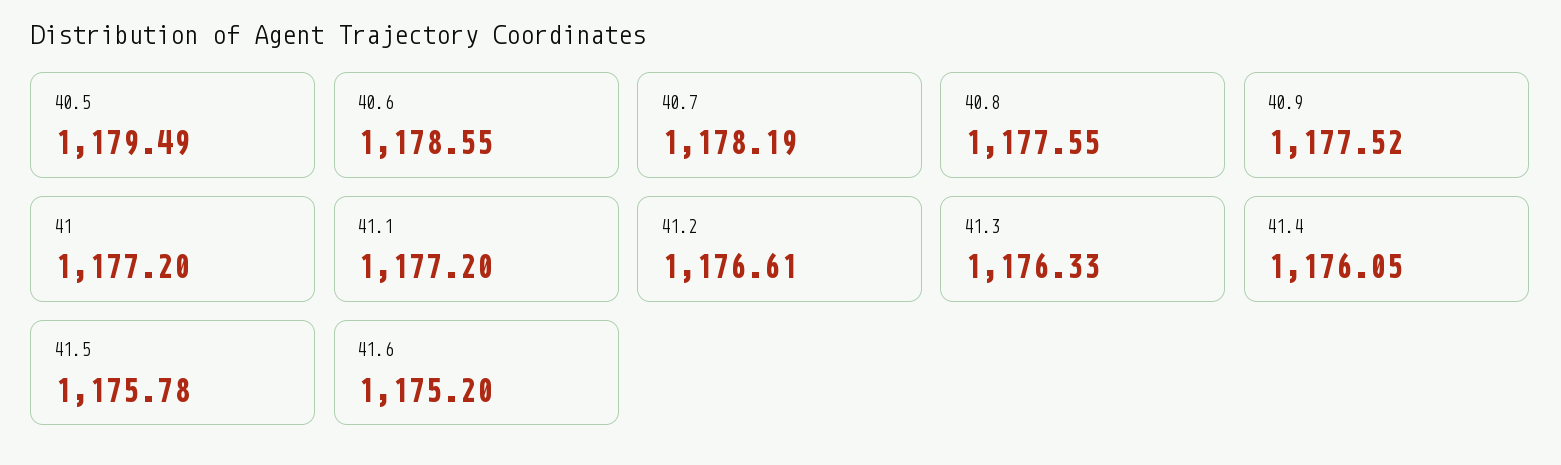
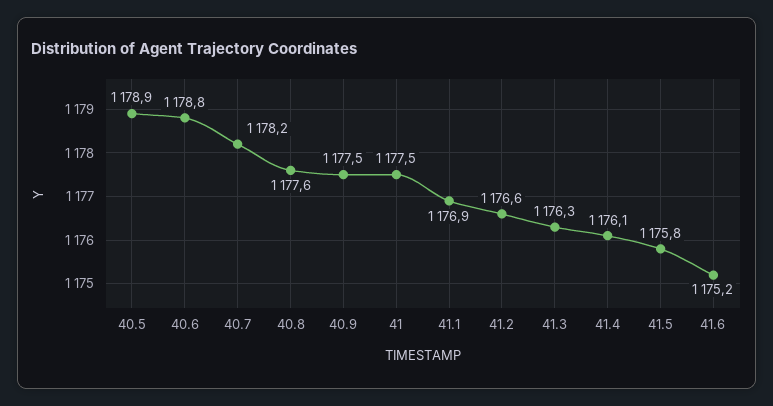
  {
-   "40.5": 1179.49,
+   "40.5": 1178.9,
-   "40.6": 1178.55,
+   "40.6": 1178.8,
    "40.7": 1178.19,
    "40.8": 1177.55,
    "40.9": 1177.52,
-   "41": 1177.2,
+   "41": 1177.5,
-   "41.1": 1177.2,
+   "41.1": 1176.9,
    "41.2": 1176.61,
    "41.3": 1176.33,
    "41.4": 1176.05,
    "41.5": 1175.78,
    "41.6": 1175.2
  }

